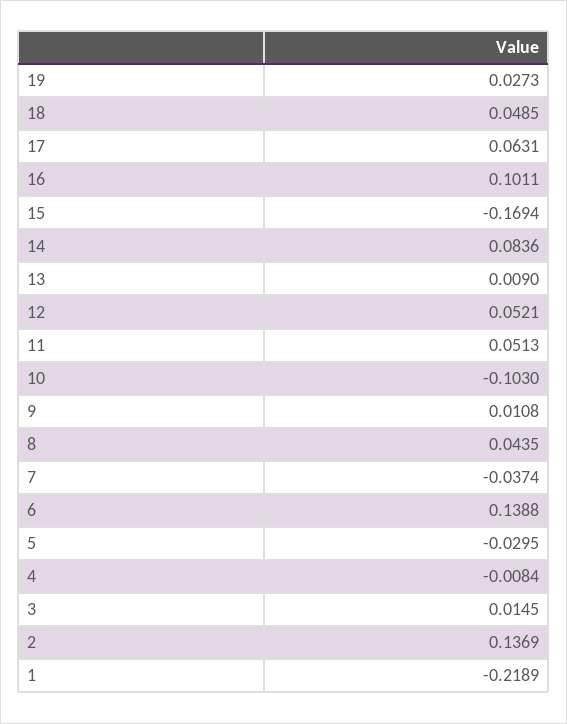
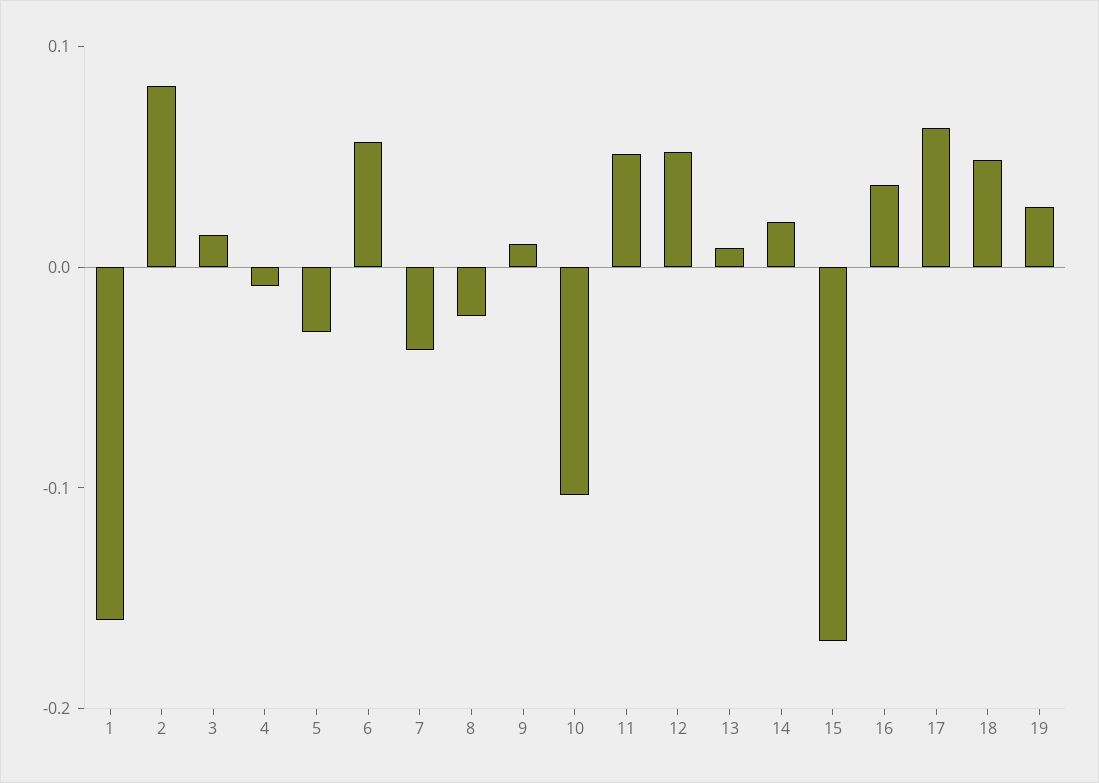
  {
    "19": 0.0273,
    "18": 0.0485,
    "17": 0.0631,
-   "16": 0.1011,
+   "16": 0.04,
    "15": -0.1694,
-   "14": 0.0836,
+   "14": 0.02,
    "13": 0.009,
    "12": 0.0521,
    "11": 0.0513,
    "10": -0.103,
    "9": 0.0108,
-   "8": 0.0435,
+   "8": -0.02,
    "7": -0.0374,
-   "6": 0.1388,
+   "6": 0.06,
    "5": -0.0295,
    "4": -0.0084,
    "3": 0.0145,
-   "2": 0.1369,
+   "2": 0.08,
-   "1": -0.2189
+   "1": -0.16
  }

